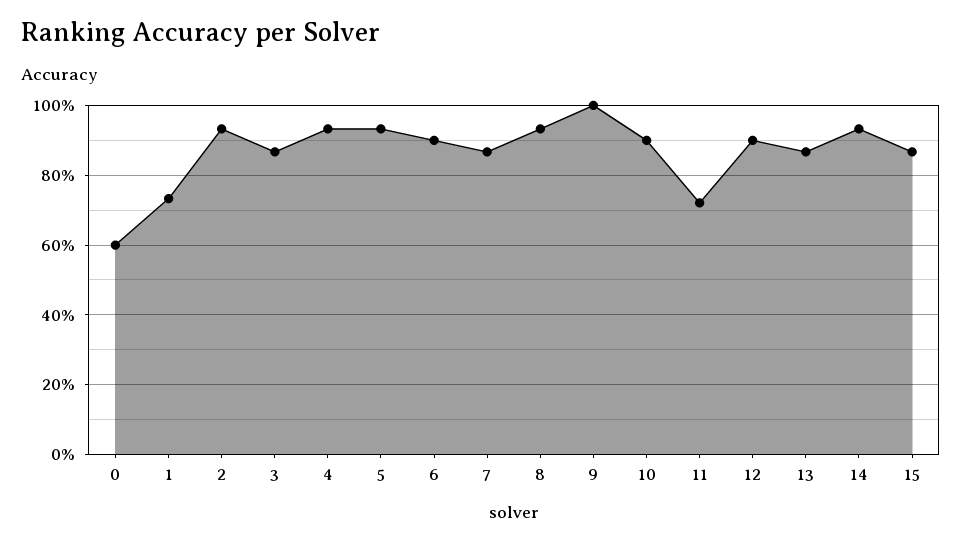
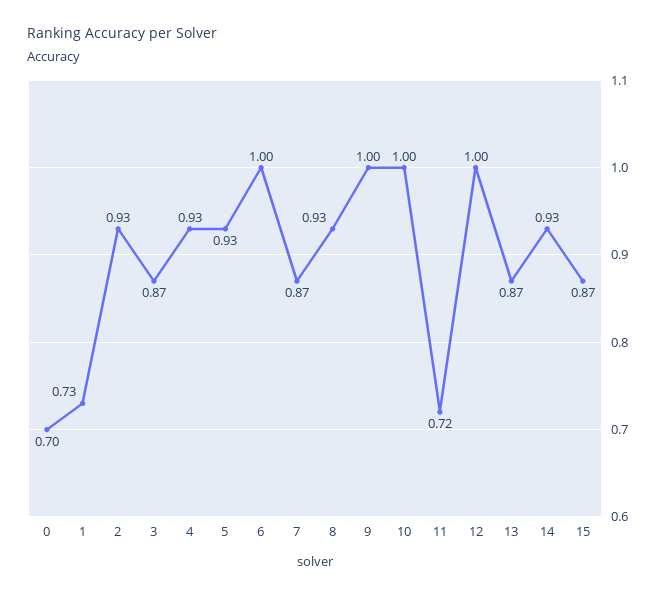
  {
-   "0": 0.6,
+   "0": 0.7,
    "1": 0.73,
    "2": 0.93,
    "3": 0.87,
    "4": 0.93,
    "5": 0.93,
-   "6": 0.9,
+   "6": 1,
    "7": 0.87,
    "8": 0.93,
    "9": 1,
-   "10": 0.9,
+   "10": 1,
    "11": 0.72,
-   "12": 0.9,
+   "12": 1,
    "13": 0.87,
    "14": 0.93,
    "15": 0.87
  }

